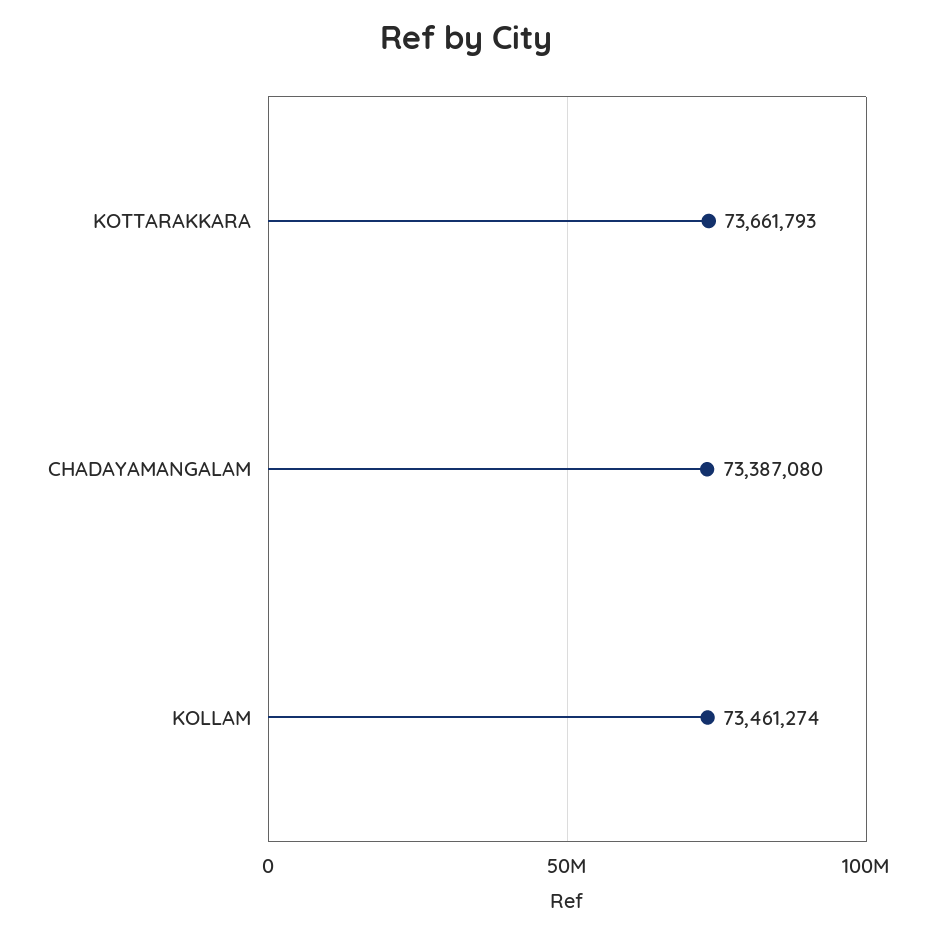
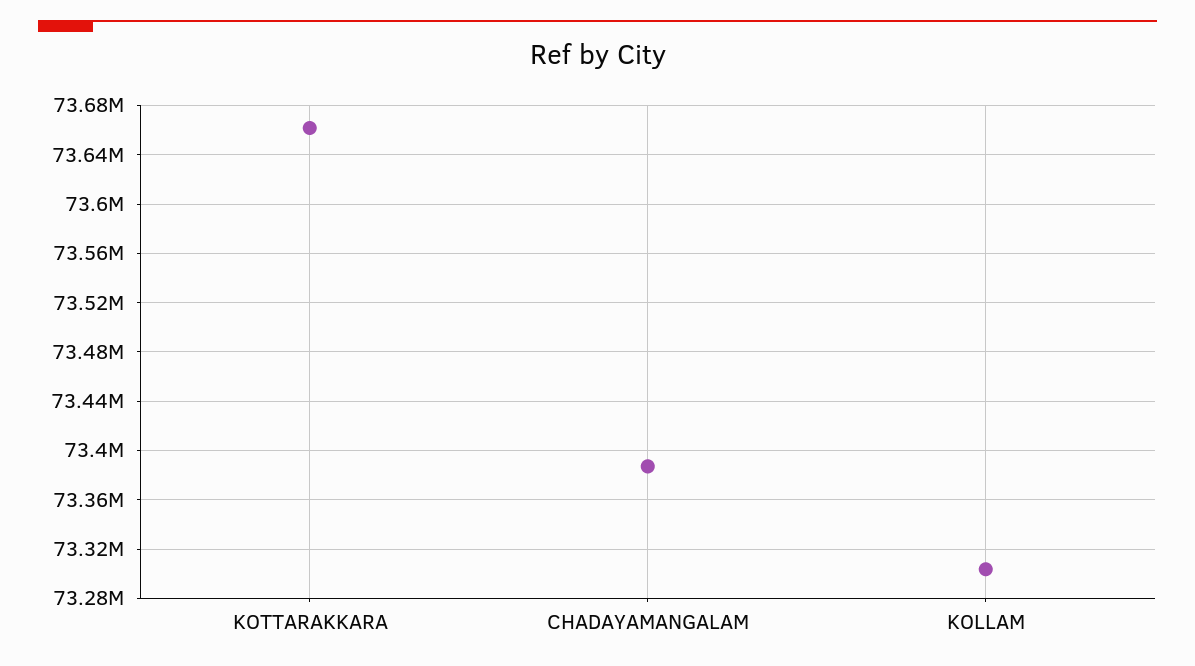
  {
    "KOTTARAKKARA": 73661793,
    "CHADAYAMANGALAM": 73387080,
-   "KOLLAM": 73461274
+   "KOLLAM": 73305000
  }

